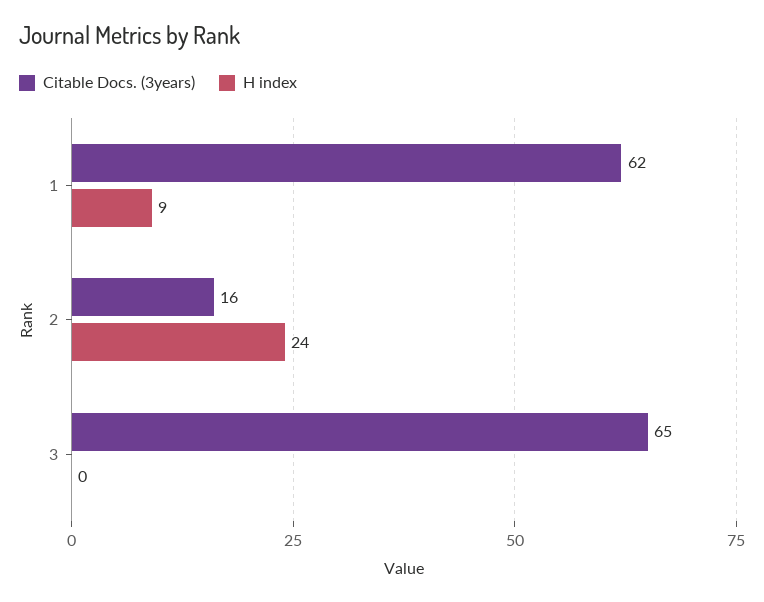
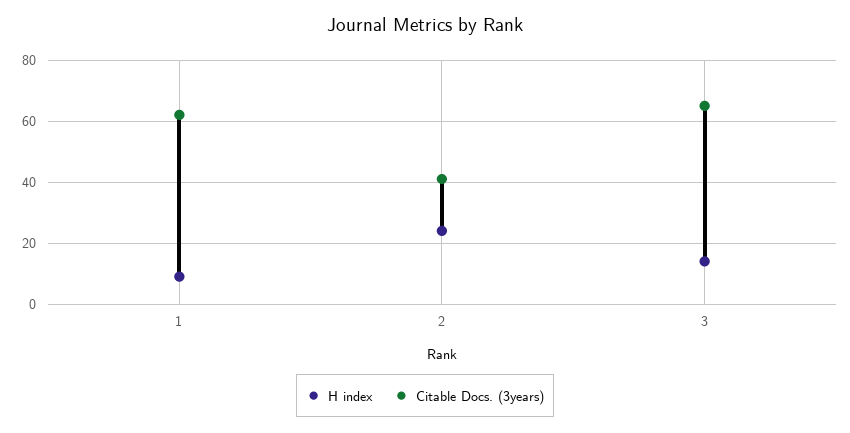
  {
    "Citable Docs. (3years)": {
      "1": 62,
-     "2": 16,
+     "2": 40,
      "3": 65
    },
    "H index": {
      "1": 9,
      "2": 24,
-     "3": 0
+     "3": 15
    }
  }

